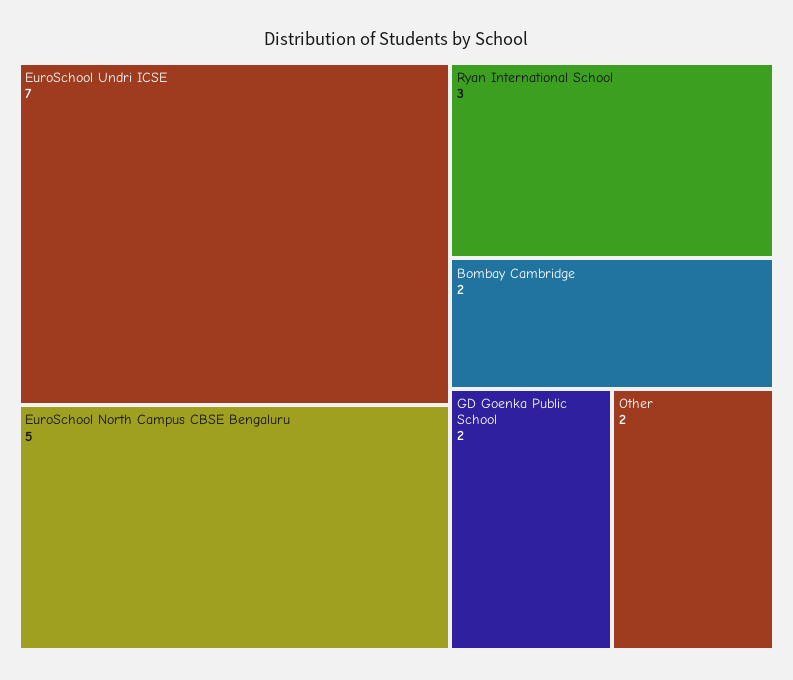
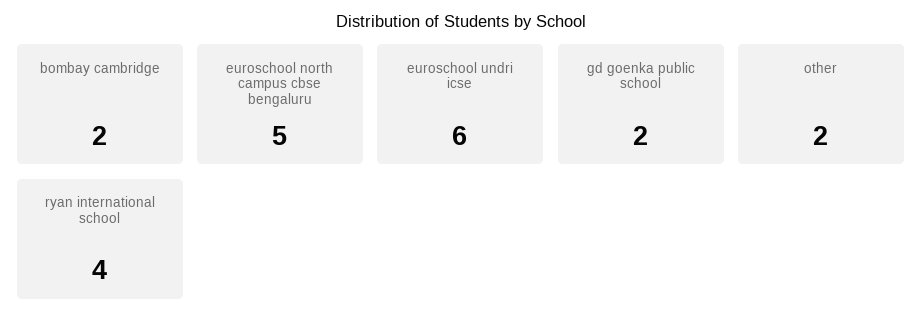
  {
-   "EuroSchool Undri ICSE": 7,
+   "EuroSchool Undri ICSE": 6,
    "EuroSchool North Campus CBSE Bengaluru": 5,
-   "Ryan International School": 3,
+   "Ryan International School": 4,
    "Bombay Cambridge": 2,
    "GD Goenka Public School": 2,
    "Other": 2
  }

